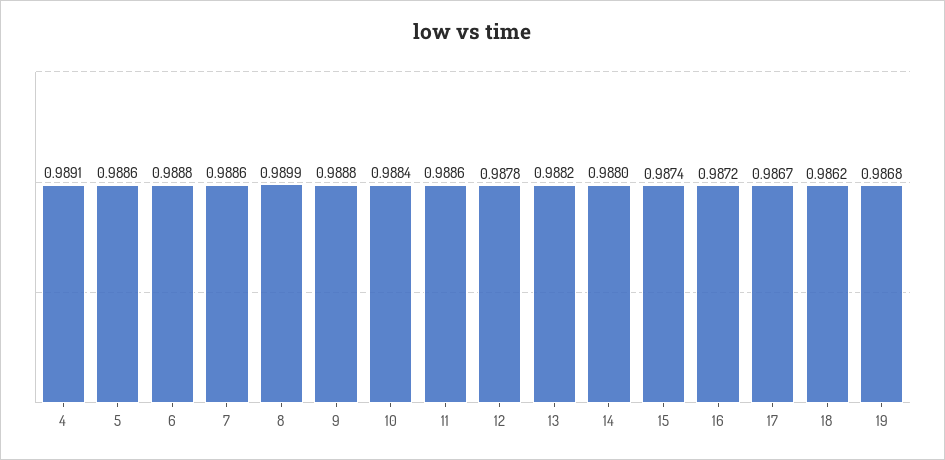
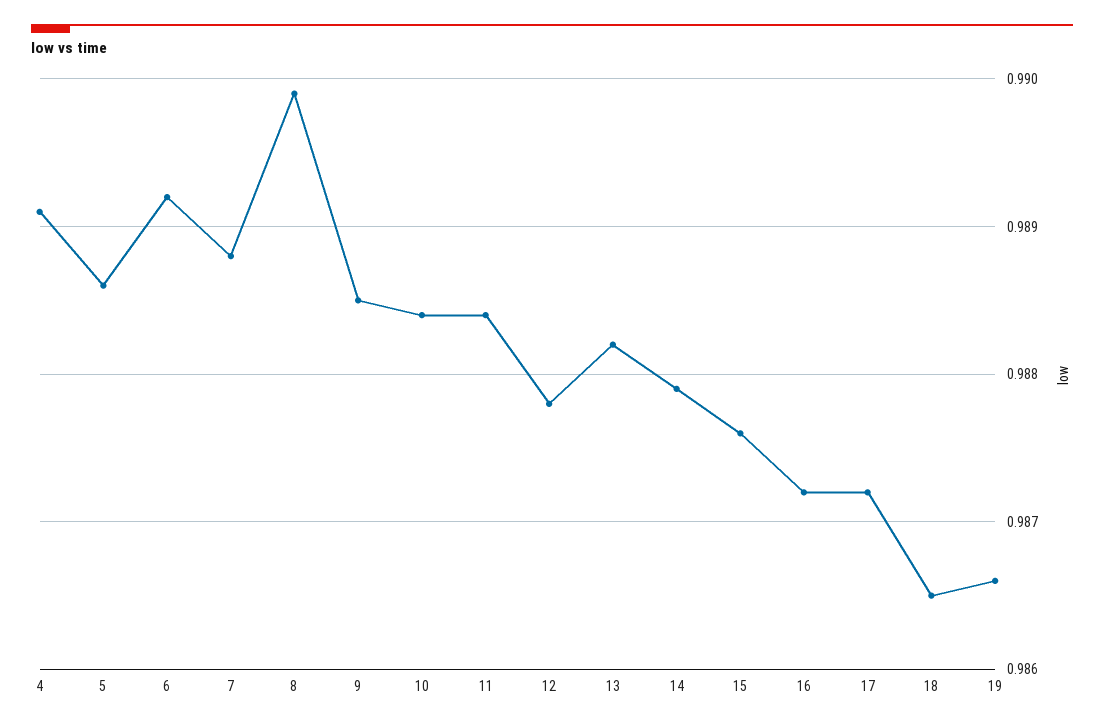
  {
    "4": 0.9891,
    "5": 0.9886,
-   "6": 0.9888,
+   "6": 0.9892,
-   "7": 0.9886,
+   "7": 0.9888,
    "8": 0.9899,
-   "9": 0.9888,
+   "9": 0.9885,
    "10": 0.9884,
-   "11": 0.9886,
+   "11": 0.9884,
    "12": 0.9878,
    "13": 0.9882,
-   "14": 0.988,
+   "14": 0.9879,
-   "15": 0.9874,
+   "15": 0.9876,
    "16": 0.9872,
-   "17": 0.9867,
+   "17": 0.9872,
-   "18": 0.9862,
+   "18": 0.9865,
-   "19": 0.9868
+   "19": 0.9866
  }

